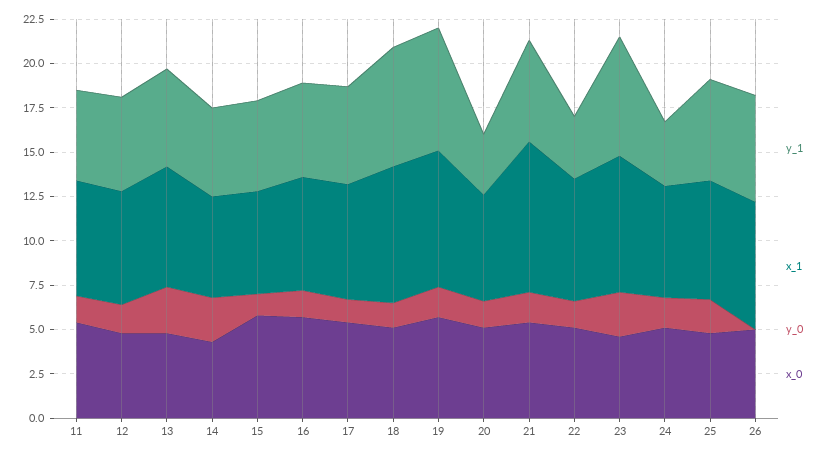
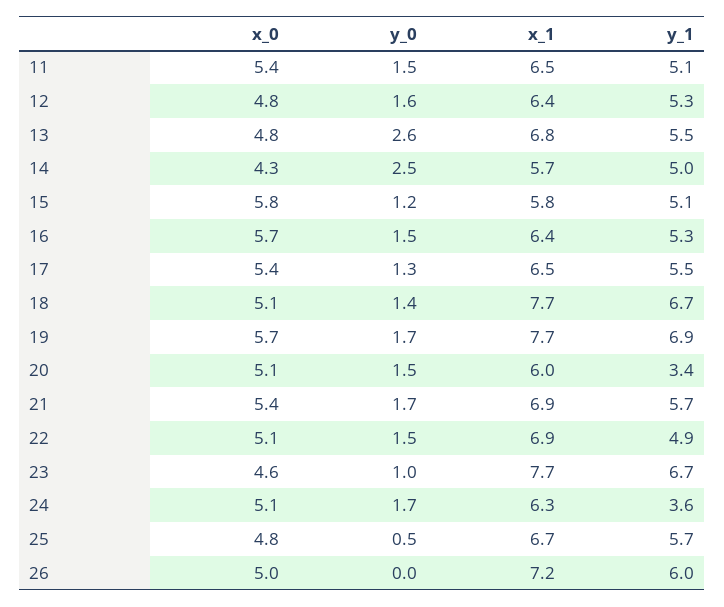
  {
    "y_1": {
      "11": 5.1,
      "12": 5.3,
      "13": 5.5,
      "14": 5,
      "15": 5.1,
      "16": 5.3,
      "17": 5.5,
      "18": 6.7,
      "19": 6.9,
      "20": 3.4,
      "21": 5.7,
-     "22": 3.5,
+     "22": 4.9,
      "23": 6.7,
      "24": 3.6,
      "25": 5.7,
      "26": 6
    },
    "x_1": {
      "11": 6.5,
      "12": 6.4,
      "13": 6.8,
      "14": 5.7,
      "15": 5.8,
      "16": 6.4,
      "17": 6.5,
      "18": 7.7,
      "19": 7.7,
      "20": 6,
-     "21": 8.5,
+     "21": 6.9,
      "22": 6.9,
      "23": 7.7,
      "24": 6.3,
      "25": 6.7,
      "26": 7.2
    },
    "y_0": {
      "11": 1.5,
      "12": 1.6,
      "13": 2.6,
      "14": 2.5,
      "15": 1.2,
      "16": 1.5,
      "17": 1.3,
      "18": 1.4,
      "19": 1.7,
      "20": 1.5,
      "21": 1.7,
      "22": 1.5,
-     "23": 2.5,
+     "23": 1,
      "24": 1.7,
-     "25": 2,
+     "25": 0.5,
      "26": 0
    },
    "x_0": {
      "11": 5.4,
      "12": 4.8,
      "13": 4.8,
      "14": 4.3,
      "15": 5.8,
      "16": 5.7,
      "17": 5.4,
      "18": 5.1,
      "19": 5.7,
      "20": 5.1,
      "21": 5.4,
      "22": 5.1,
      "23": 4.6,
      "24": 5.1,
      "25": 4.8,
      "26": 5
    }
  }

